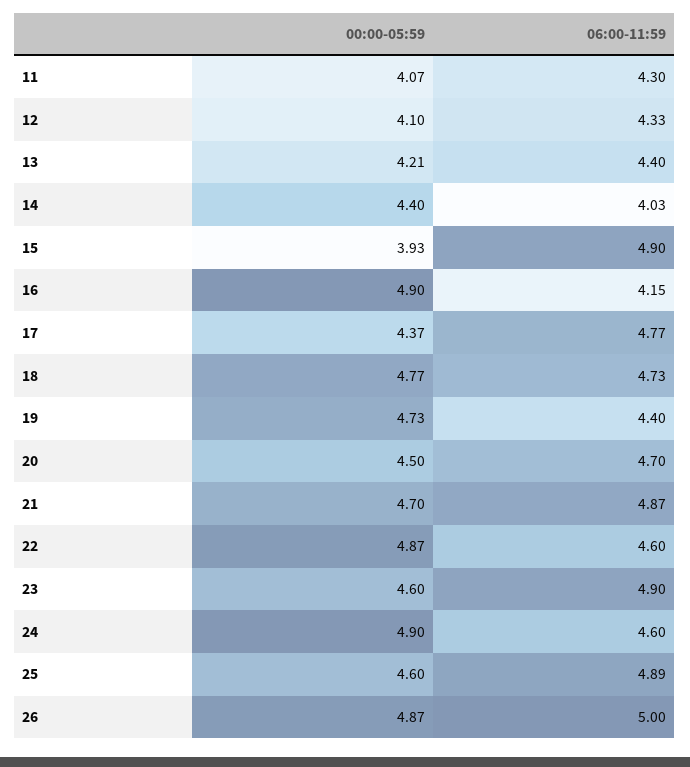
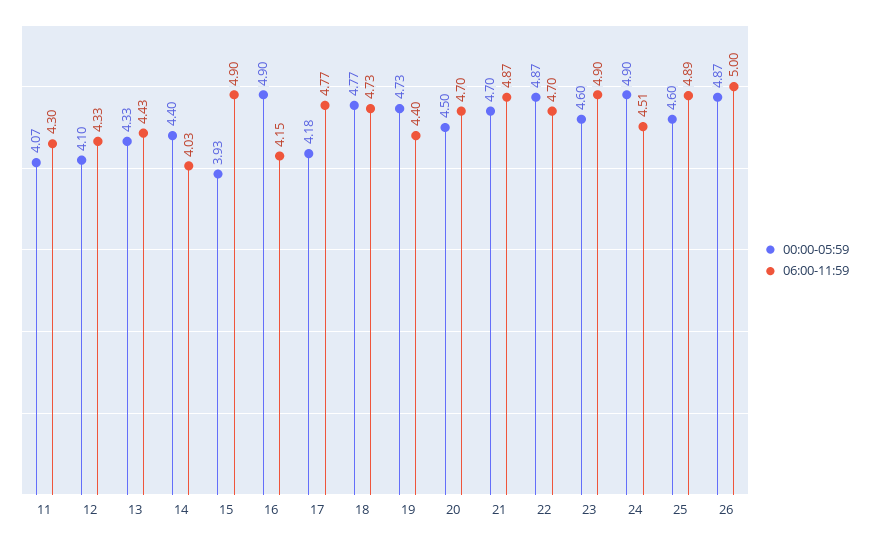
  {
    "00:00-05:59": {
      "11": 4.07,
      "12": 4.1,
-     "13": 4.21,
+     "13": 4.33,
      "14": 4.4,
      "15": 3.93,
      "16": 4.9,
-     "17": 4.37,
+     "17": 4.18,
      "18": 4.77,
      "19": 4.73,
      "20": 4.5,
      "21": 4.7,
      "22": 4.87,
      "23": 4.6,
      "24": 4.9,
      "25": 4.6,
      "26": 4.87
    },
    "06:00-11:59": {
      "11": 4.3,
      "12": 4.33,
-     "13": 4.4,
+     "13": 4.43,
      "14": 4.03,
      "15": 4.9,
      "16": 4.15,
      "17": 4.77,
      "18": 4.73,
      "19": 4.4,
      "20": 4.7,
      "21": 4.87,
-     "22": 4.6,
+     "22": 4.7,
      "23": 4.9,
-     "24": 4.6,
+     "24": 4.51,
      "25": 4.89,
      "26": 5
    }
  }

